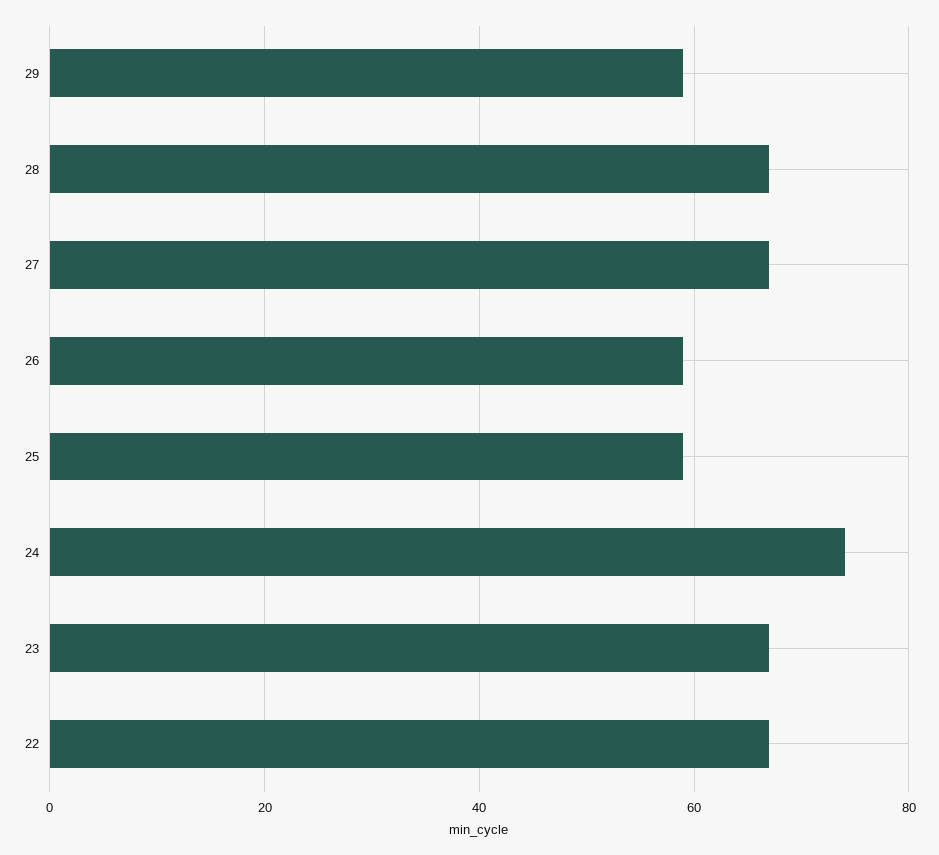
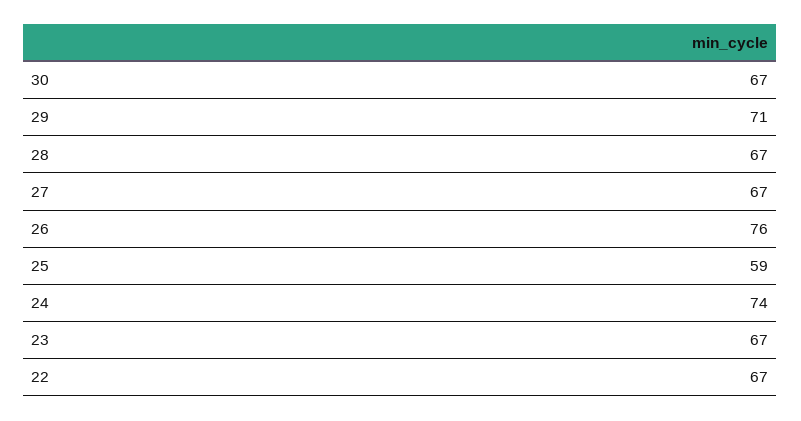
  {
-   "29": 60,
+   "29": 71,
    "28": 67,
    "27": 67,
-   "26": 60,
+   "26": 76,
    "25": 59,
    "24": 74,
    "23": 67,
-   "22": 67
+   "22": 67,
+   "30": 67
  }

